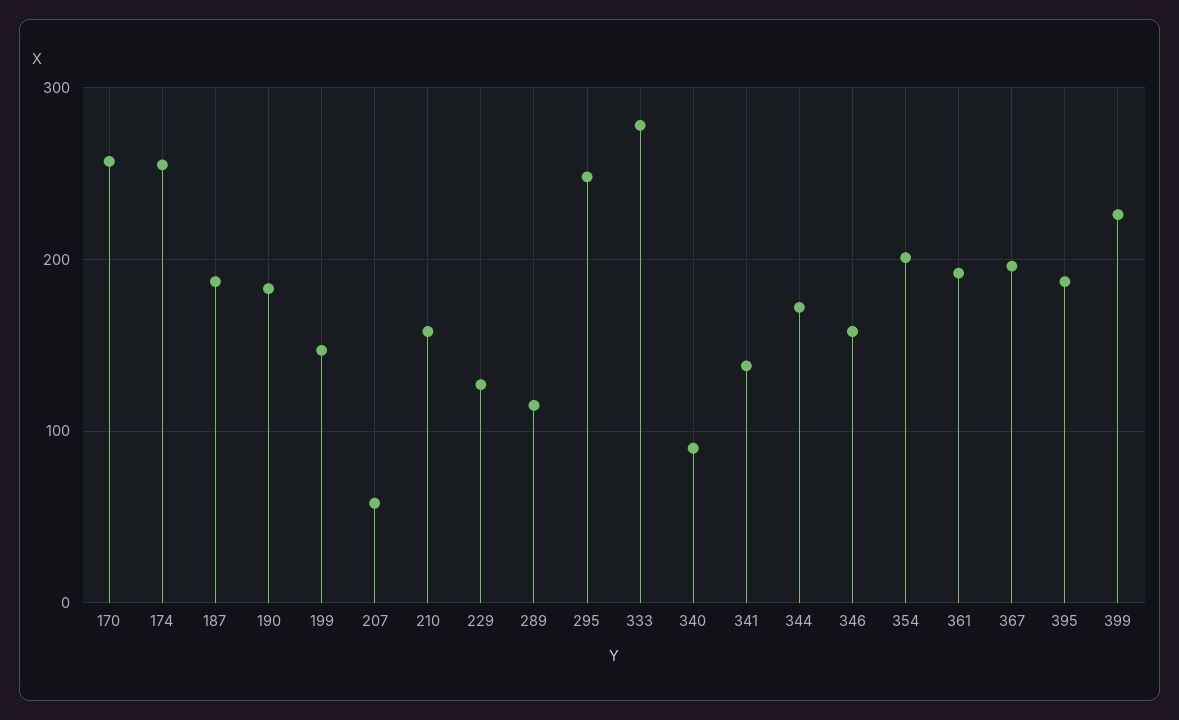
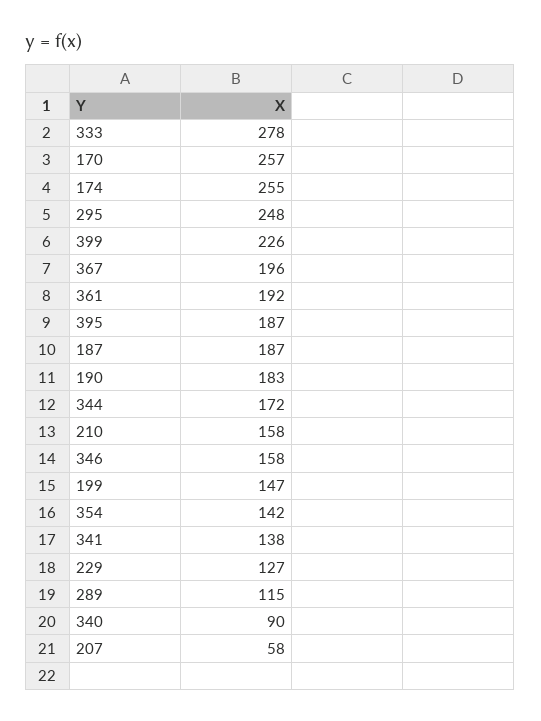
  {
    "170": 257,
    "174": 255,
    "187": 187,
    "190": 183,
    "199": 147,
    "207": 58,
    "210": 158,
    "229": 127,
    "289": 115,
    "295": 248,
    "333": 278,
    "340": 90,
    "341": 138,
    "344": 172,
    "346": 158,
-   "354": 200,
+   "354": 142,
    "361": 192,
    "367": 196,
    "395": 187,
    "399": 226
  }

